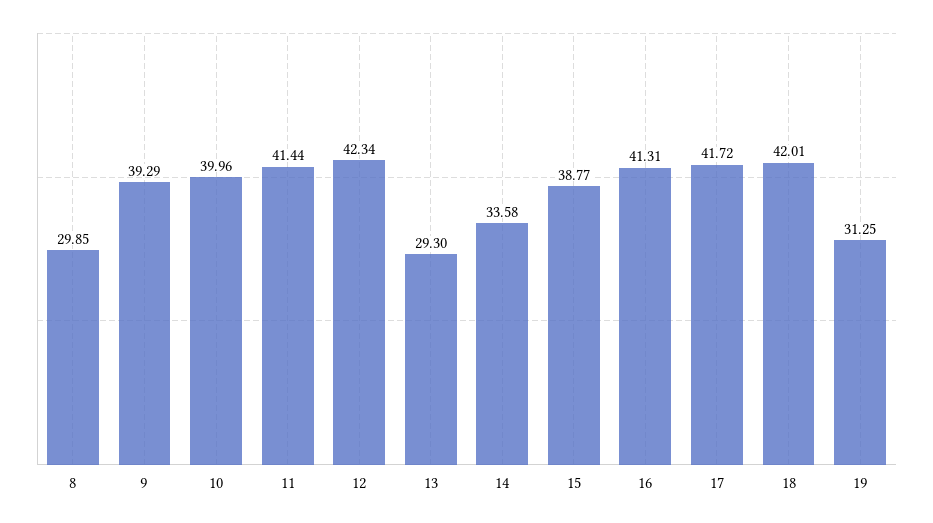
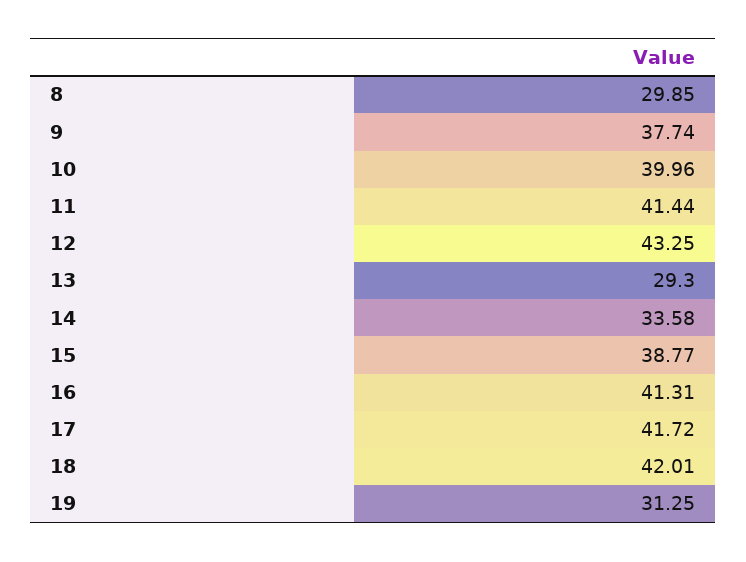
  {
    "8": 29.85,
-   "9": 39.29,
+   "9": 37.74,
    "10": 39.96,
    "11": 41.44,
-   "12": 42.34,
+   "12": 43.25,
    "13": 29.3,
    "14": 33.58,
    "15": 38.77,
    "16": 41.31,
    "17": 41.72,
    "18": 42.01,
    "19": 31.25
  }

